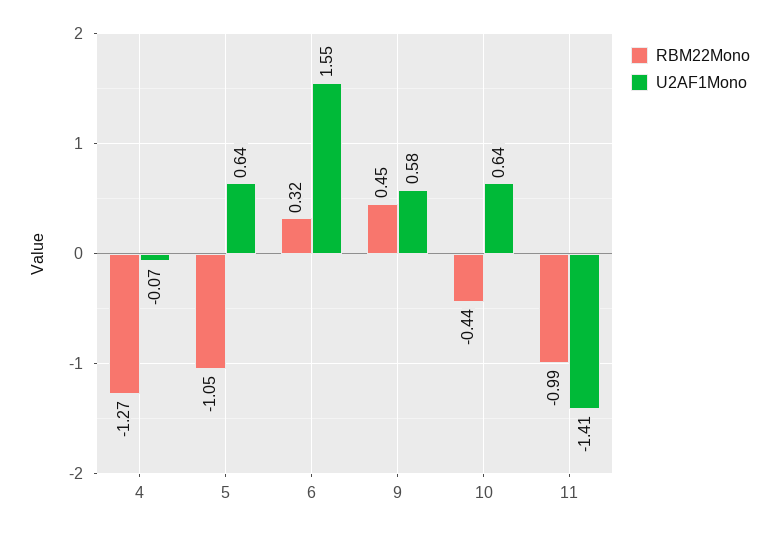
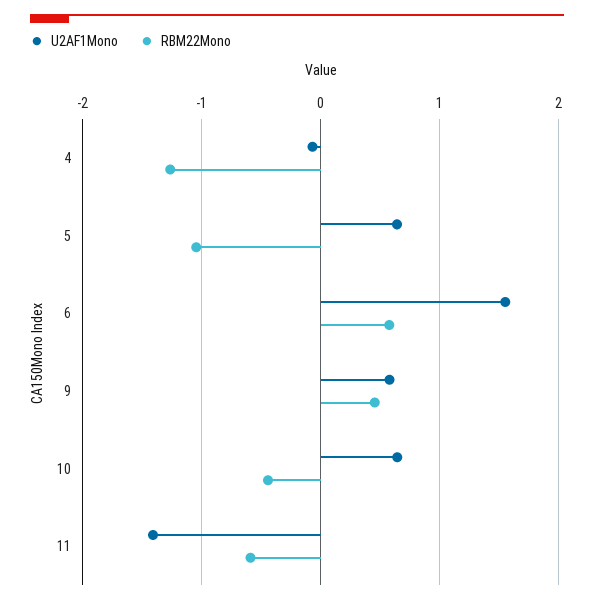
  {
    "RBM22Mono": {
      "4": -1.27,
      "5": -1.05,
-     "6": 0.32,
+     "6": 0.6,
      "9": 0.45,
      "10": -0.44,
-     "11": -0.99
+     "11": -0.6
    },
    "U2AF1Mono": {
      "4": -0.07,
      "5": 0.64,
      "6": 1.55,
      "9": 0.58,
      "10": 0.64,
      "11": -1.41
    }
  }

